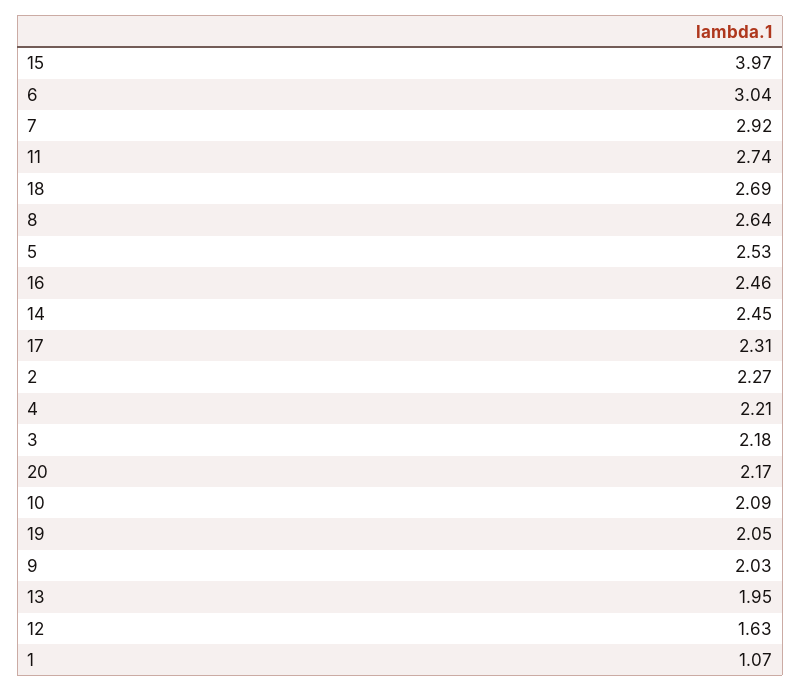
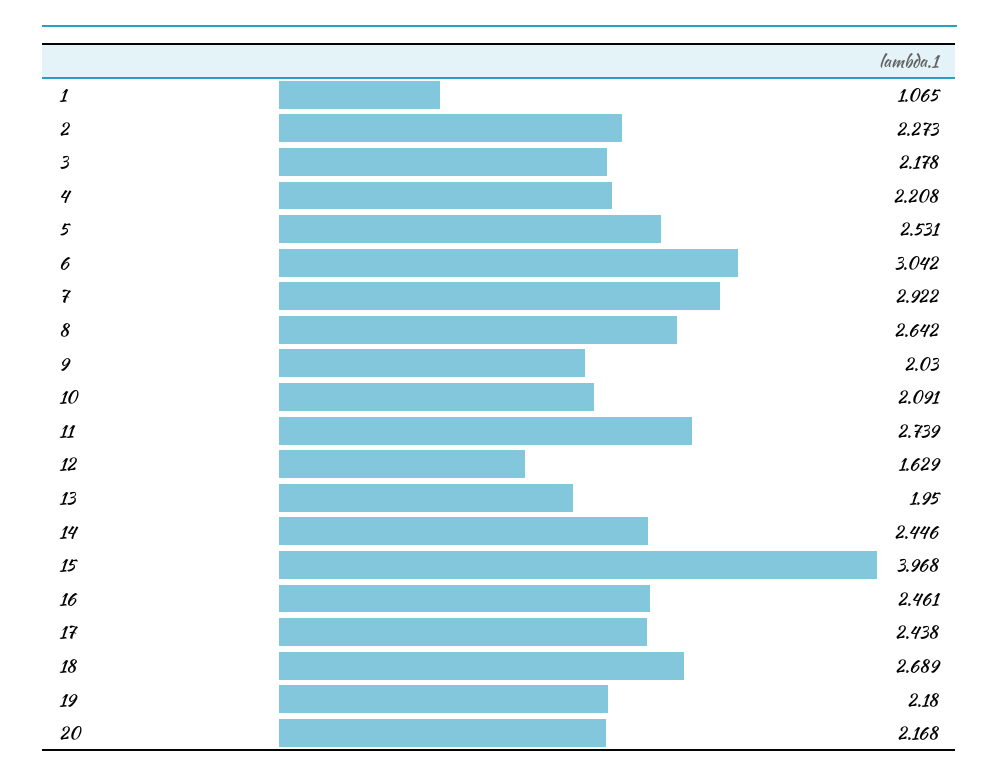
  {
    "15": 3.968,
    "6": 3.042,
    "7": 2.922,
    "11": 2.739,
    "18": 2.689,
    "8": 2.642,
    "5": 2.531,
    "16": 2.461,
    "14": 2.446,
-   "17": 2.31,
+   "17": 2.438,
    "2": 2.273,
    "4": 2.208,
    "3": 2.178,
    "20": 2.168,
    "10": 2.091,
-   "19": 2.05,
+   "19": 2.18,
    "9": 2.03,
    "13": 1.95,
    "12": 1.629,
    "1": 1.065
  }

